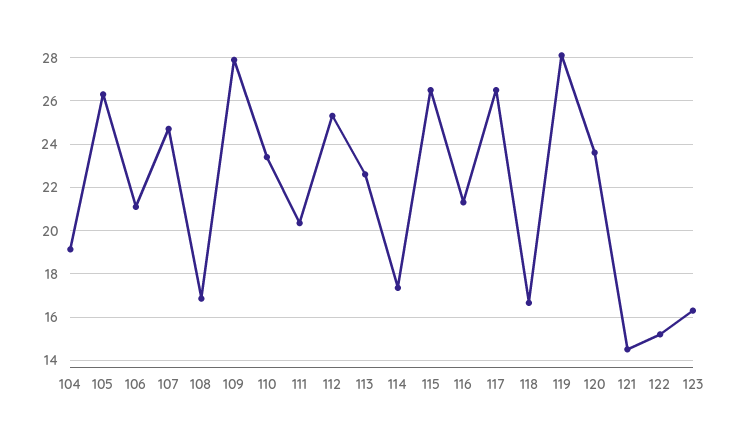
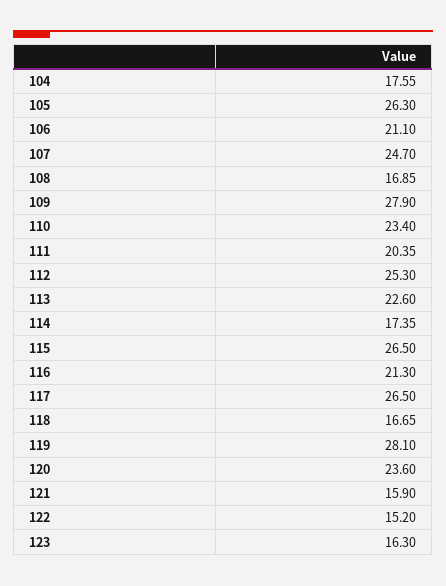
  {
-   "104": 19,
+   "104": 17.55,
    "105": 26.3,
    "106": 21.1,
    "107": 24.7,
    "108": 16.85,
    "109": 27.9,
    "110": 23.4,
    "111": 20.35,
    "112": 25.3,
    "113": 22.6,
    "114": 17.35,
    "115": 26.5,
    "116": 21.3,
    "117": 26.5,
    "118": 16.65,
    "119": 28.1,
    "120": 23.6,
-   "121": 14.5,
+   "121": 15.9,
    "122": 15.2,
    "123": 16.3
  }

